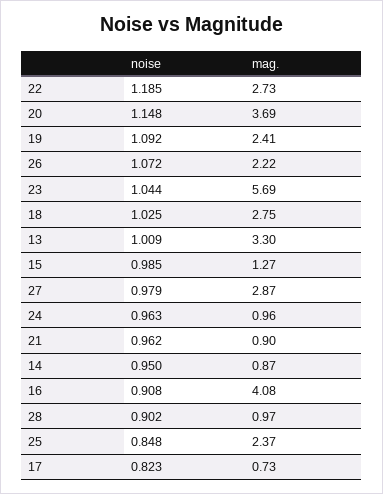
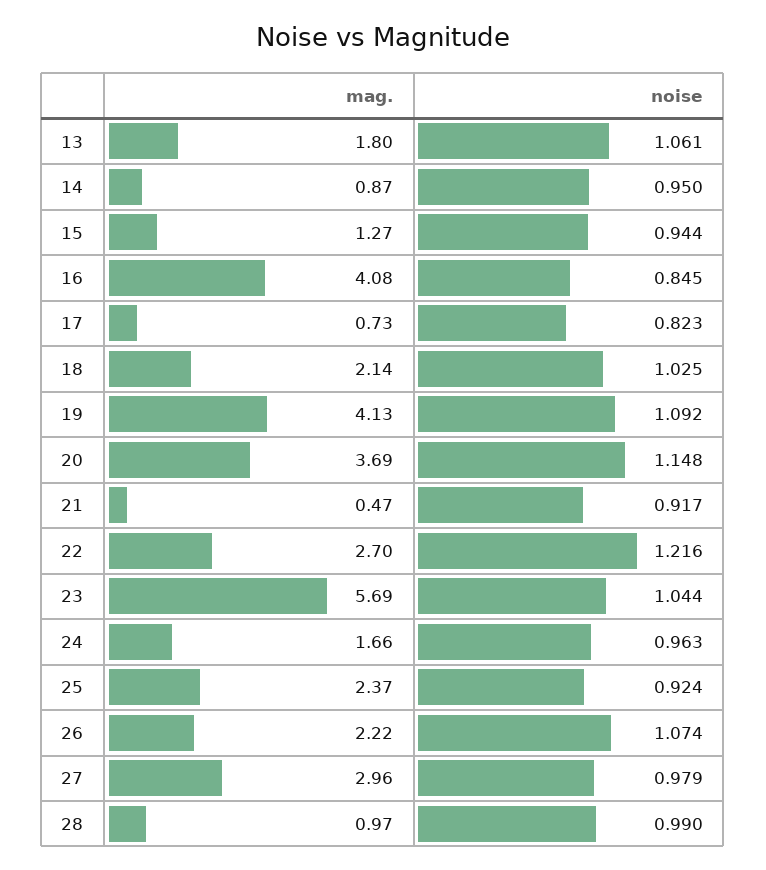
  {
    "noise": {
-     "22": 1.185,
+     "22": 1.216,
      "20": 1.148,
      "19": 1.092,
-     "26": 1.072,
+     "26": 1.074,
      "23": 1.044,
      "18": 1.025,
-     "13": 1.009,
+     "13": 1.061,
-     "15": 0.985,
+     "15": 0.944,
      "27": 0.979,
      "24": 0.963,
-     "21": 0.962,
+     "21": 0.917,
      "14": 0.95,
-     "16": 0.908,
+     "16": 0.845,
-     "28": 0.902,
+     "28": 0.99,
-     "25": 0.848,
+     "25": 0.924,
      "17": 0.823
    },
    "mag.": {
-     "22": 2.73,
+     "22": 2.7,
      "20": 3.69,
-     "19": 2.41,
+     "19": 4.13,
      "26": 2.22,
      "23": 5.69,
-     "18": 2.75,
+     "18": 2.14,
-     "13": 3.3,
+     "13": 1.8,
      "15": 1.27,
-     "27": 2.87,
+     "27": 2.96,
-     "24": 0.96,
+     "24": 1.66,
-     "21": 0.9,
+     "21": 0.47,
      "14": 0.87,
      "16": 4.08,
      "28": 0.97,
      "25": 2.37,
      "17": 0.73
    }
  }

